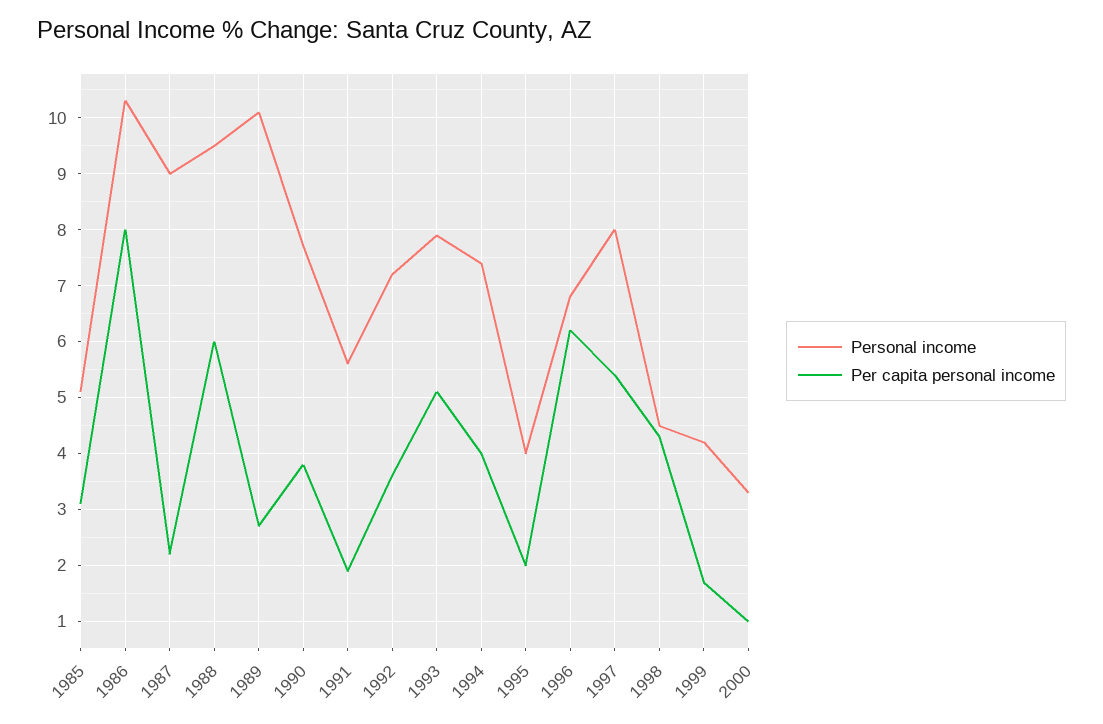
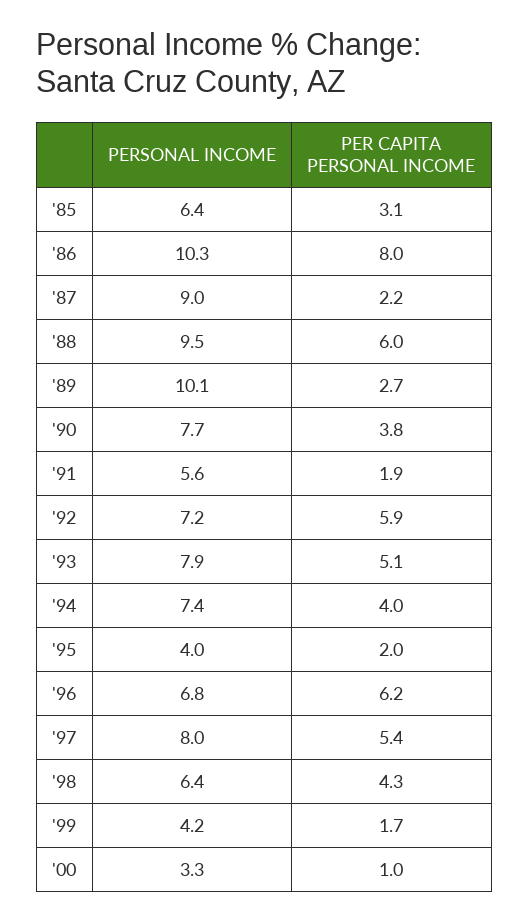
  {
    "Personal income": {
-     "1985": 5,
+     "1985": 6.4,
      "1986": 10.3,
      "1987": 9,
      "1988": 9.5,
      "1989": 10.1,
      "1990": 7.7,
      "1991": 5.6,
      "1992": 7.2,
      "1993": 7.9,
      "1994": 7.4,
      "1995": 4,
      "1996": 6.8,
      "1997": 8,
-     "1998": 4.5,
+     "1998": 6.4,
      "1999": 4.2,
      "2000": 3.3
    },
    "Per capita personal income": {
      "1985": 3.1,
      "1986": 8,
      "1987": 2.2,
      "1988": 6,
      "1989": 2.7,
      "1990": 3.8,
      "1991": 1.9,
-     "1992": 3.5,
+     "1992": 5.9,
      "1993": 5.1,
      "1994": 4,
      "1995": 2,
      "1996": 6.2,
      "1997": 5.4,
      "1998": 4.3,
      "1999": 1.7,
      "2000": 1
    }
  }

